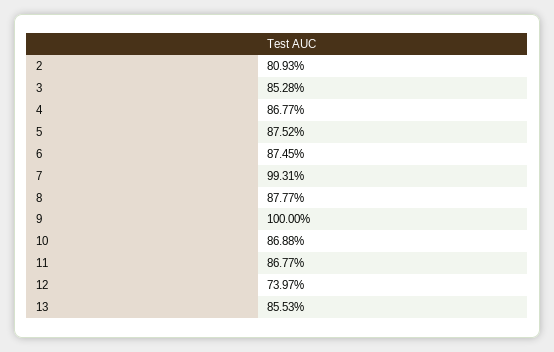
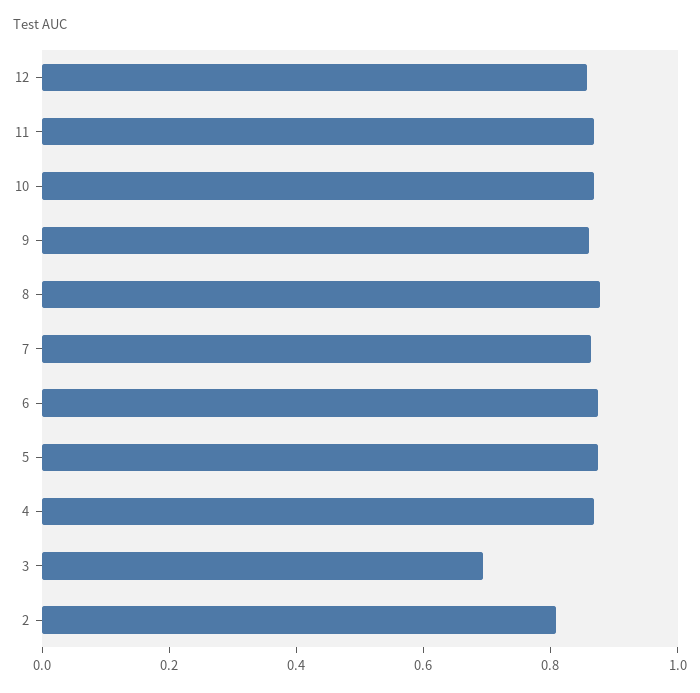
  {
    "2": 0.8093,
-   "3": 0.8528,
+   "3": 0.7,
    "4": 0.8677,
    "5": 0.8752,
    "6": 0.8745,
-   "7": 0.9931,
+   "7": 0.85,
    "8": 0.8777,
-   "9": 1,
+   "9": 0.85,
    "10": 0.8688,
    "11": 0.8677,
-   "12": 0.7397,
+   "12": 0.85
-   "13": 0.8553
  }

